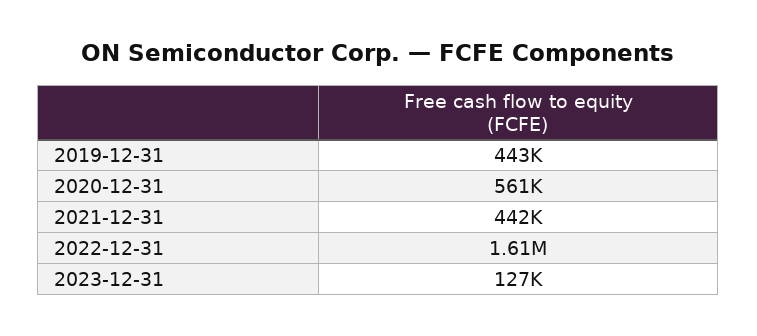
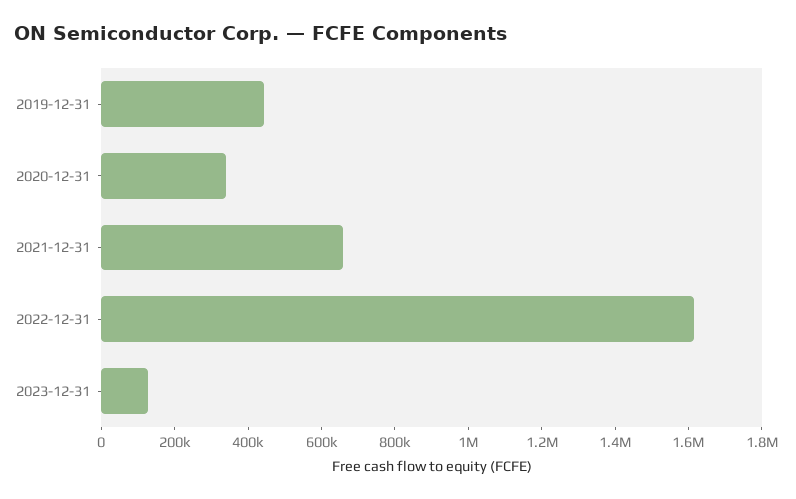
  {
    "2019-12-31": 443000,
-   "2020-12-31": 561000,
+   "2020-12-31": 350000,
-   "2021-12-31": 442000,
+   "2021-12-31": 650000,
    "2022-12-31": 1610000,
    "2023-12-31": 127000
  }

